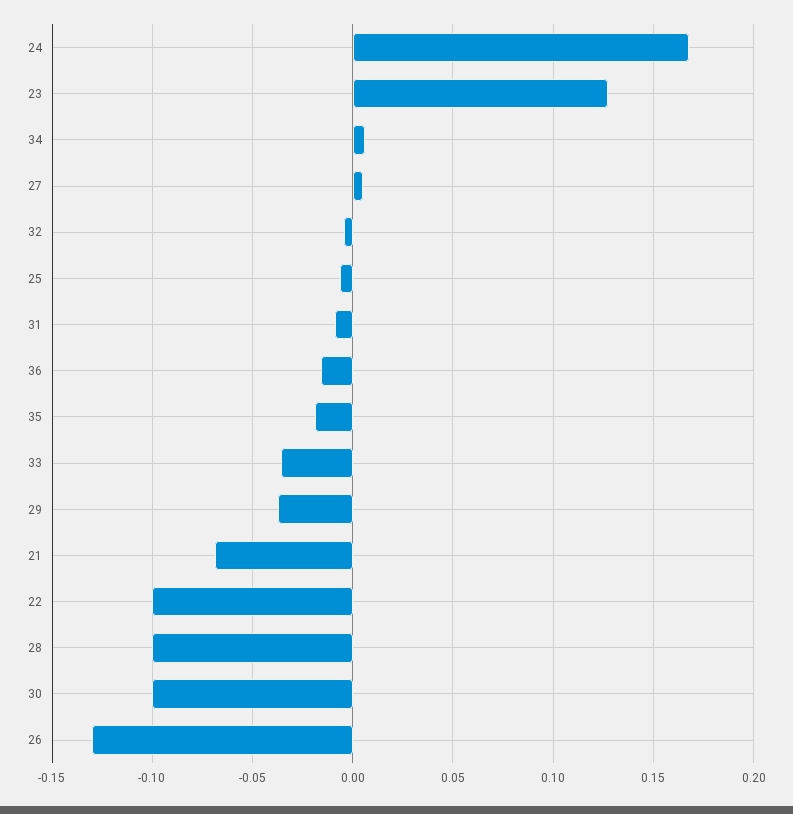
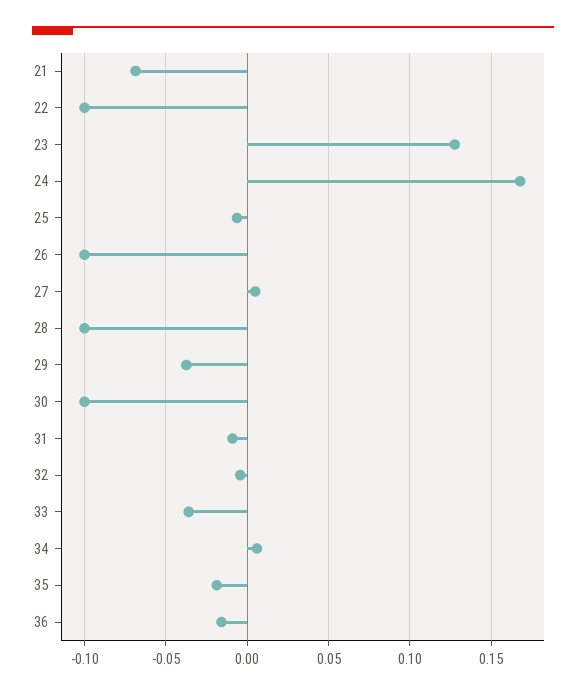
  {
    "24": 0.17,
    "23": 0.13,
    "34": 0.005,
    "27": 0.005,
    "32": -0.005,
    "25": -0.005,
    "31": -0.01,
    "36": -0.015,
    "35": -0.02,
    "33": -0.035,
    "29": -0.035,
    "21": -0.07,
    "22": -0.1,
    "28": -0.1,
    "30": -0.1,
-   "26": -0.13
+   "26": -0.1
  }

